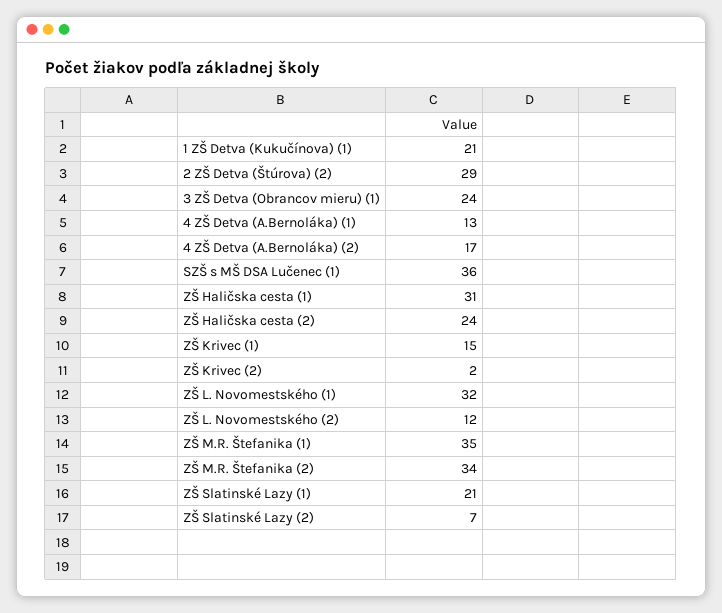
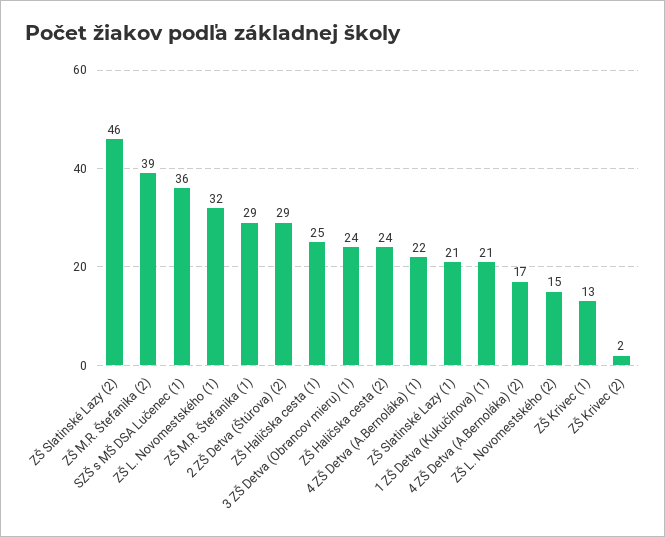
  {
    "1 ZŠ Detva (Kukučínova) (1)": 21,
    "2 ZŠ Detva (Štúrova) (2)": 29,
    "3 ZŠ Detva (Obrancov mieru) (1)": 24,
-   "4 ZŠ Detva (A.Bernoláka) (1)": 13,
+   "4 ZŠ Detva (A.Bernoláka) (1)": 22,
    "4 ZŠ Detva (A.Bernoláka) (2)": 17,
    "SZŠ s MŠ DSA Lučenec (1)": 36,
-   "ZŠ Haličska cesta (1)": 31,
+   "ZŠ Haličska cesta (1)": 25,
    "ZŠ Haličska cesta (2)": 24,
-   "ZŠ Krivec (1)": 15,
+   "ZŠ Krivec (1)": 13,
    "ZŠ Krivec (2)": 2,
    "ZŠ L. Novomestského (1)": 32,
-   "ZŠ L. Novomestského (2)": 12,
+   "ZŠ L. Novomestského (2)": 15,
-   "ZŠ M.R. Štefanika (1)": 35,
+   "ZŠ M.R. Štefanika (1)": 29,
-   "ZŠ M.R. Štefanika (2)": 34,
+   "ZŠ M.R. Štefanika (2)": 39,
    "ZŠ Slatinské Lazy (1)": 21,
-   "ZŠ Slatinské Lazy (2)": 7
+   "ZŠ Slatinské Lazy (2)": 46
  }

